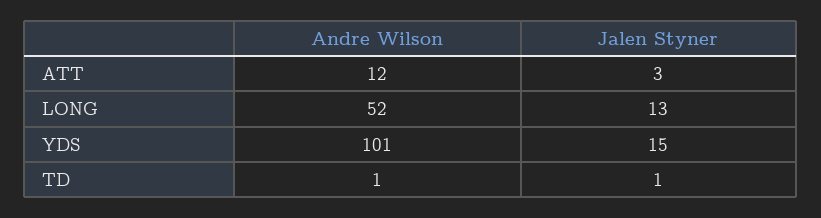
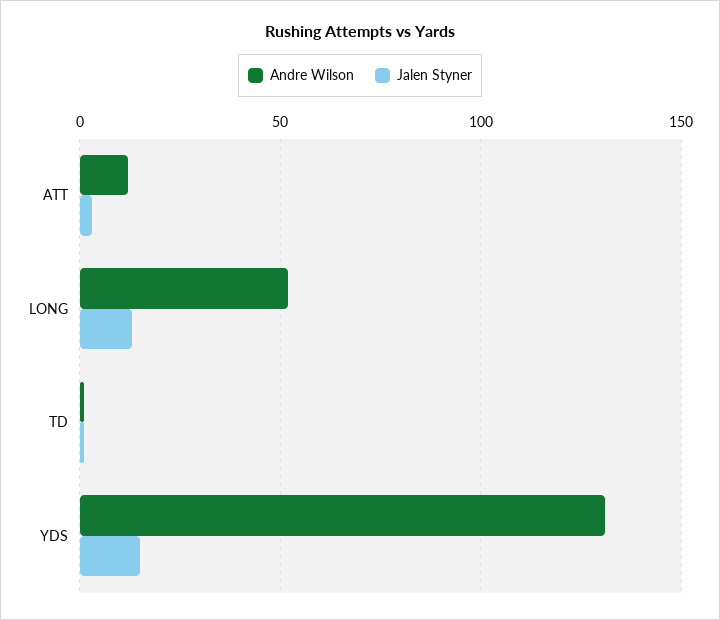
  {
    "Andre Wilson": {
      "ATT": 12,
      "LONG": 52,
-     "YDS": 101,
+     "YDS": 130,
      "TD": 1
    },
    "Jalen Styner": {
      "ATT": 3,
      "LONG": 13,
      "YDS": 15,
      "TD": 1
    }
  }

